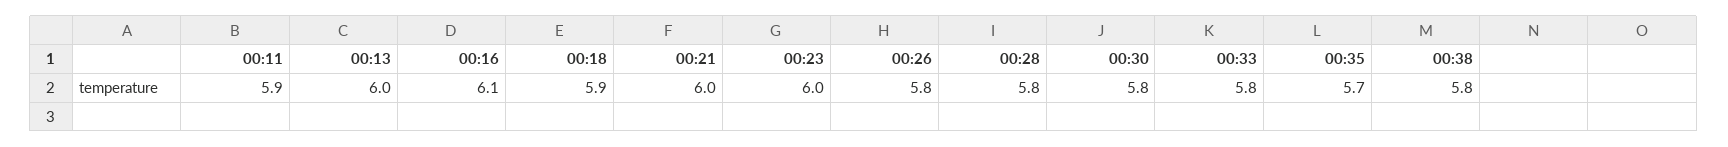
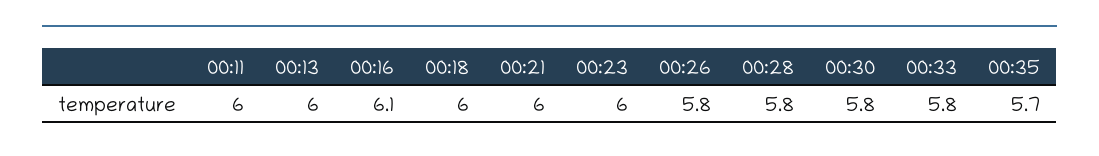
  {
-   "00:11": 5.9,
+   "00:11": 6,
    "00:13": 6,
    "00:16": 6.1,
-   "00:18": 5.9,
+   "00:18": 6,
    "00:21": 6,
    "00:23": 6,
    "00:26": 5.8,
    "00:28": 5.8,
    "00:30": 5.8,
    "00:33": 5.8,
-   "00:35": 5.7,
+   "00:35": 5.7
-   "00:38": 5.8
  }

